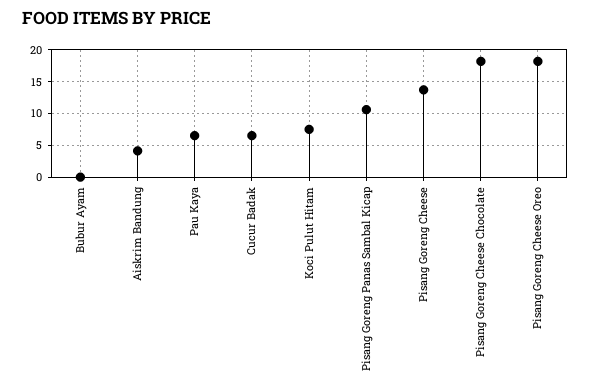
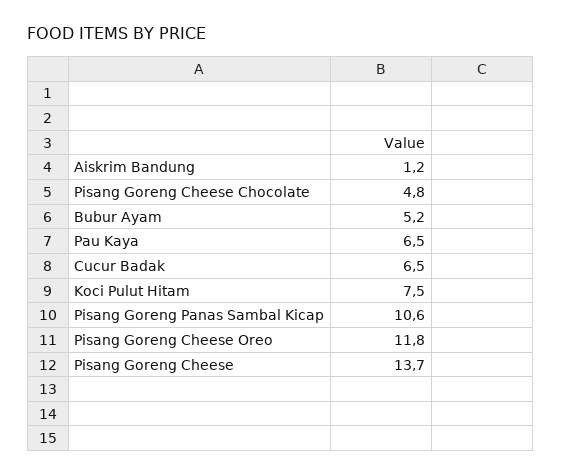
  {
-   "Bubur Ayam": 0,
+   "Bubur Ayam": 5.2,
-   "Aiskrim Bandung": 4,
+   "Aiskrim Bandung": 1.2,
    "Pau Kaya": 6.5,
    "Cucur Badak": 6.5,
    "Koci Pulut Hitam": 7.5,
    "Pisang Goreng Panas Sambal Kicap": 10.6,
    "Pisang Goreng Cheese": 13.7,
-   "Pisang Goreng Cheese Chocolate": 18,
+   "Pisang Goreng Cheese Chocolate": 4.8,
-   "Pisang Goreng Cheese Oreo": 18
+   "Pisang Goreng Cheese Oreo": 11.8
  }

